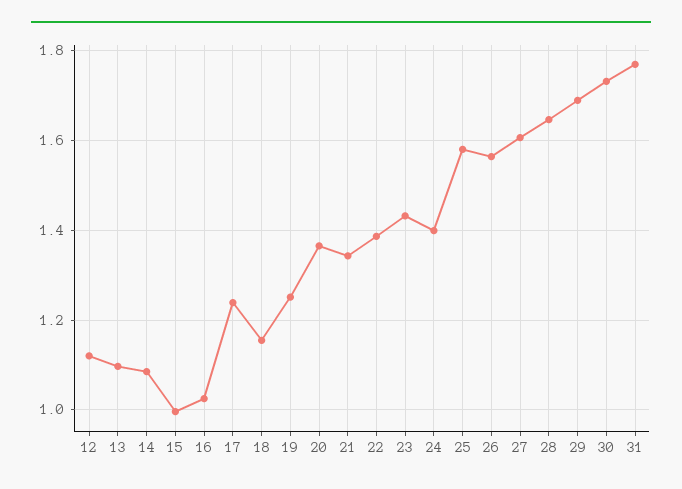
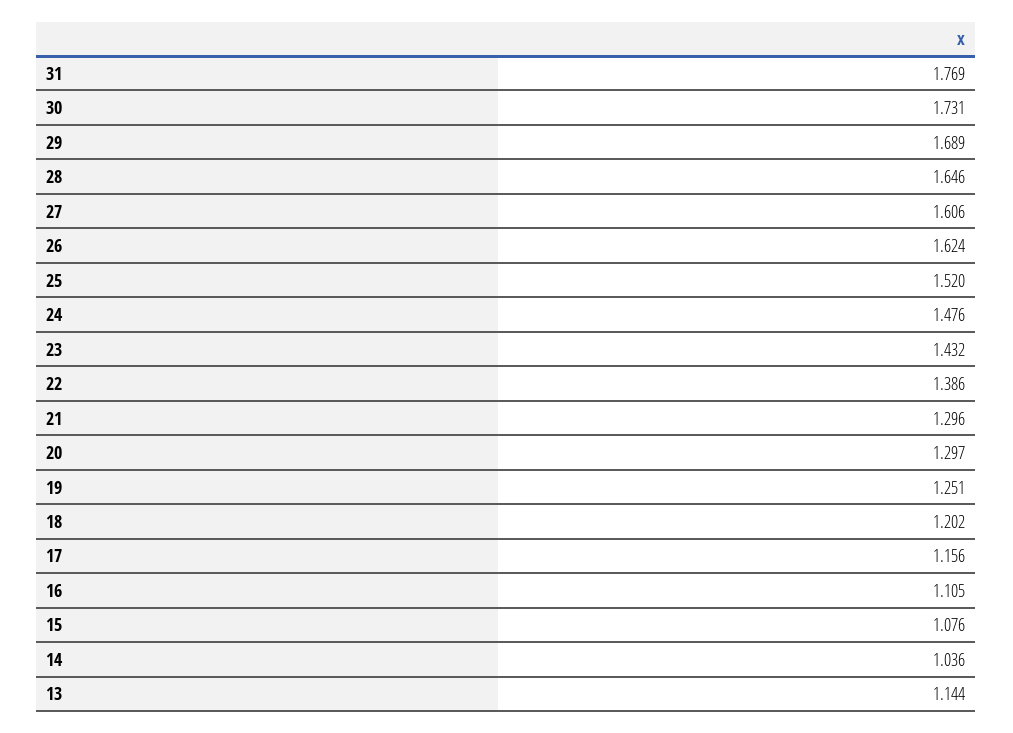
  {
-   "12": 1.12,
-   "13": 1.1,
+   "13": 1.144,
-   "14": 1.08,
+   "14": 1.036,
-   "15": 1,
+   "15": 1.076,
-   "16": 1.02,
+   "16": 1.105,
-   "17": 1.24,
+   "17": 1.156,
-   "18": 1.16,
+   "18": 1.202,
    "19": 1.251,
-   "20": 1.36,
+   "20": 1.297,
-   "21": 1.34,
+   "21": 1.296,
    "22": 1.386,
    "23": 1.432,
-   "24": 1.4,
+   "24": 1.476,
-   "25": 1.58,
+   "25": 1.52,
-   "26": 1.56,
+   "26": 1.624,
    "27": 1.606,
    "28": 1.646,
    "29": 1.689,
    "30": 1.731,
    "31": 1.769
  }

